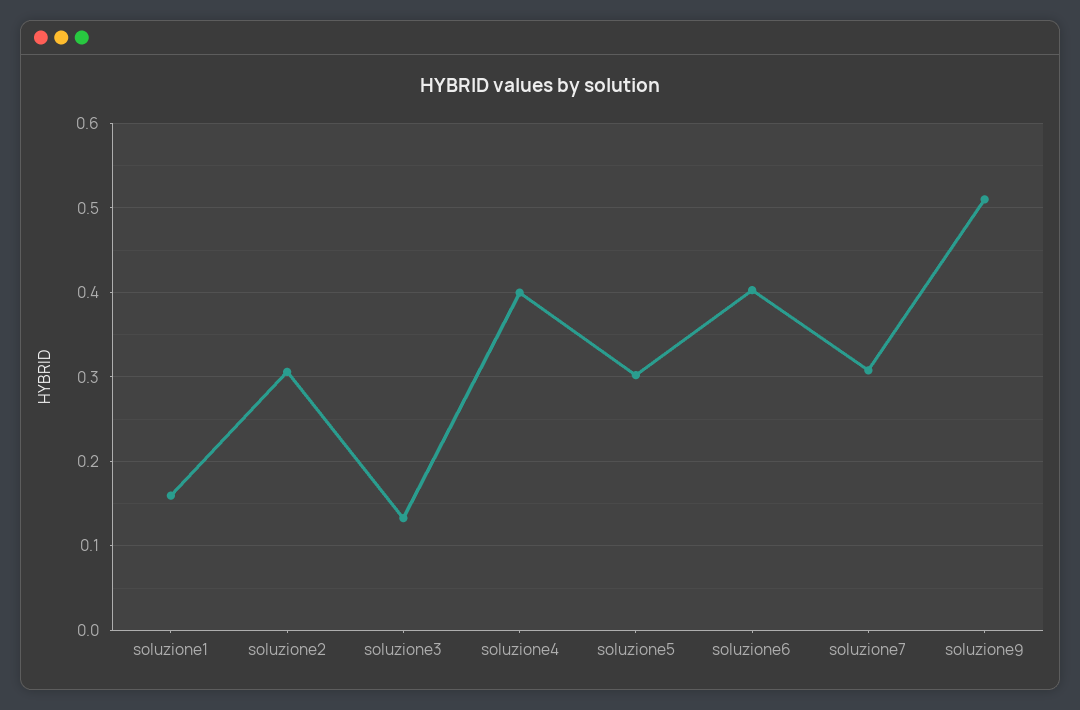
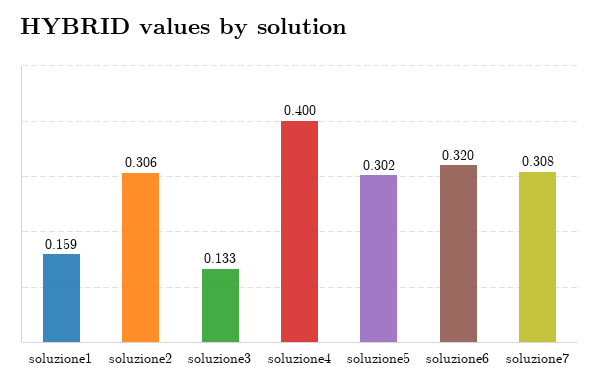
  {
    "soluzione1": 0.159,
    "soluzione2": 0.306,
    "soluzione3": 0.133,
    "soluzione4": 0.4,
    "soluzione5": 0.302,
-   "soluzione6": 0.4,
+   "soluzione6": 0.32,
-   "soluzione7": 0.308,
+   "soluzione7": 0.308
-   "soluzione9": 0.51
  }

